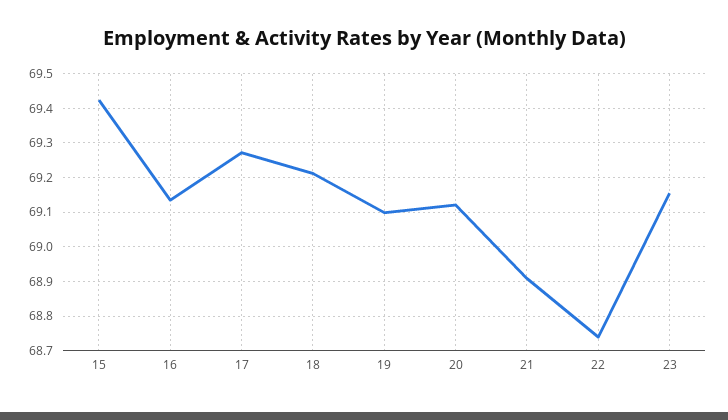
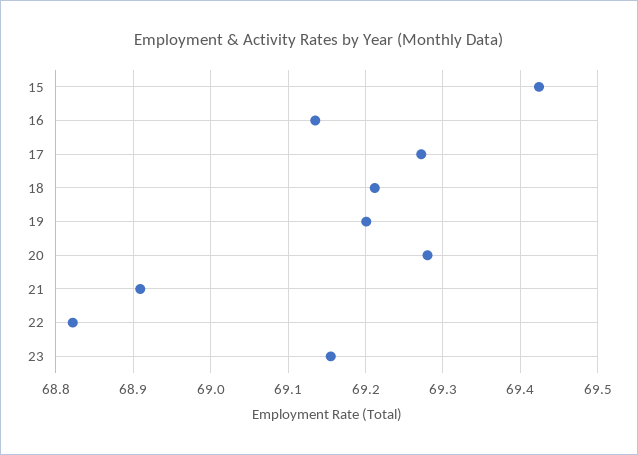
  {
    "15": 69.42,
    "16": 69.14,
    "17": 69.27,
    "18": 69.21,
-   "19": 69.1,
+   "19": 69.2,
-   "20": 69.12,
+   "20": 69.28,
    "21": 68.91,
-   "22": 68.74,
+   "22": 68.82,
    "23": 69.16
  }

